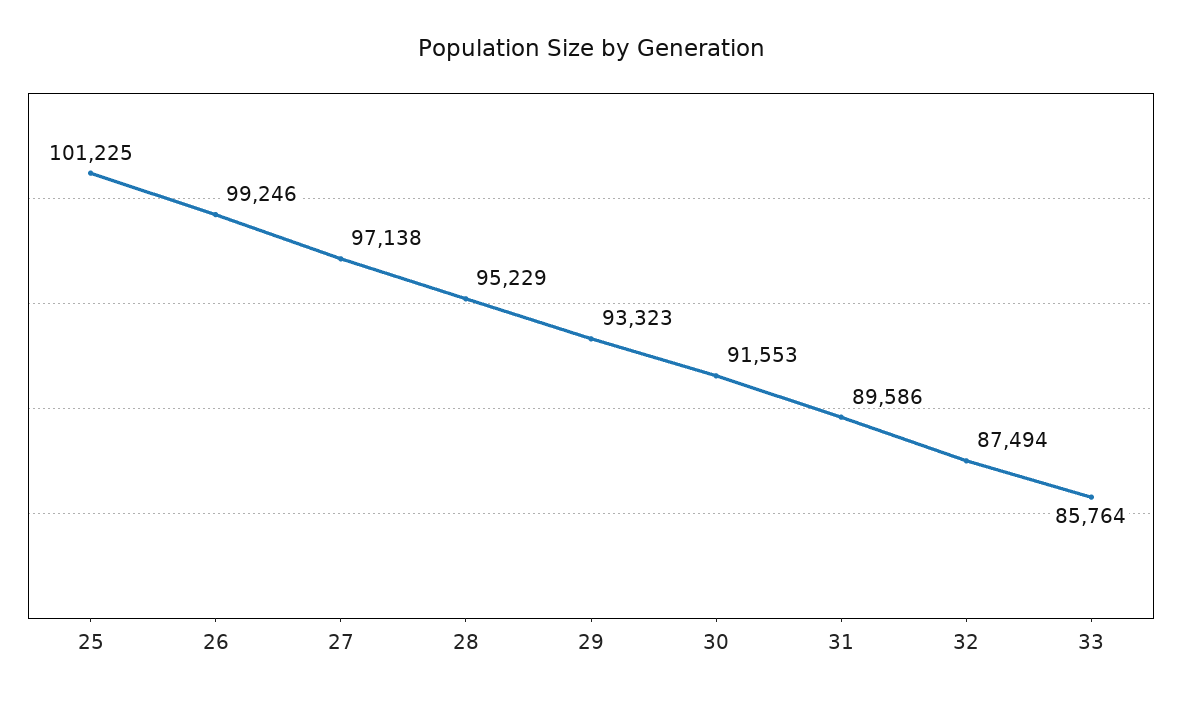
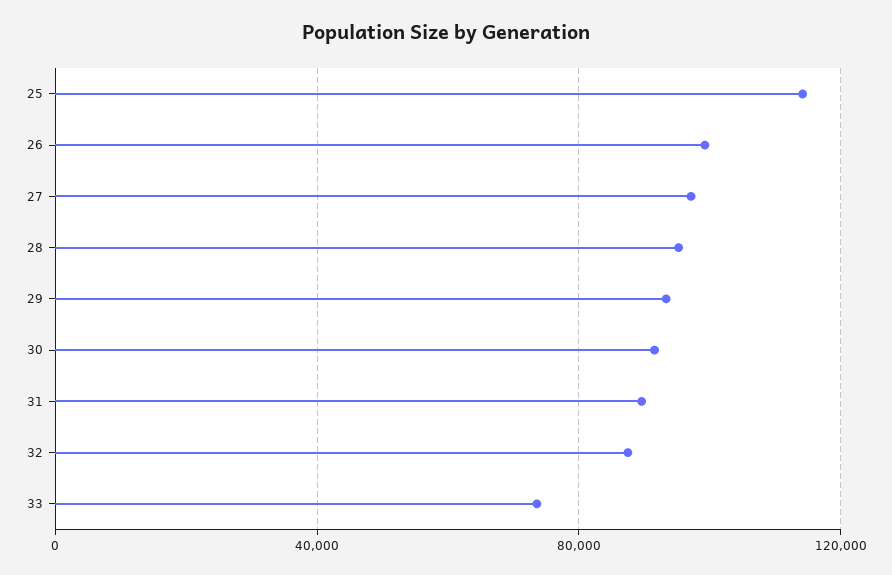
  {
-   "25": 101225,
+   "25": 115000,
    "26": 99246,
    "27": 97138,
    "28": 95229,
    "29": 93323,
    "30": 91553,
    "31": 89586,
    "32": 87494,
-   "33": 85764
+   "33": 75000
  }

